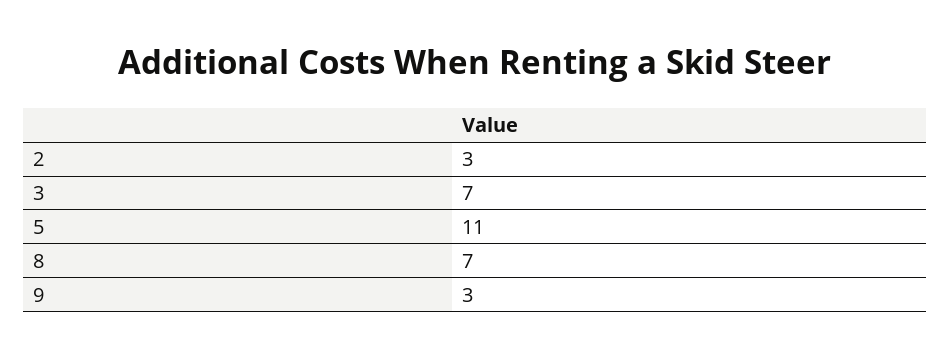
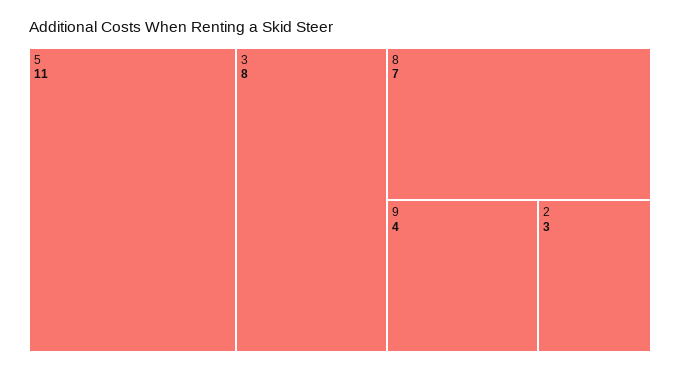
  {
    "2": 3,
-   "3": 7,
+   "3": 8,
    "5": 11,
    "8": 7,
-   "9": 3
+   "9": 4
  }

